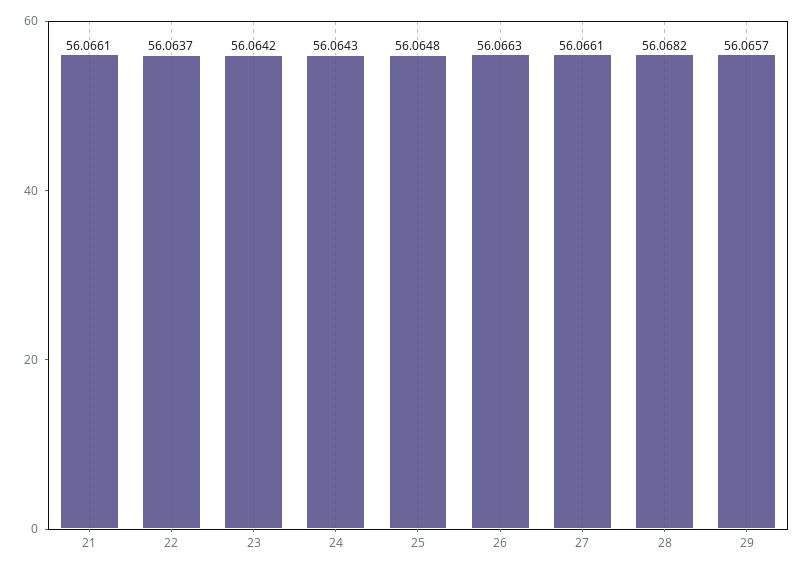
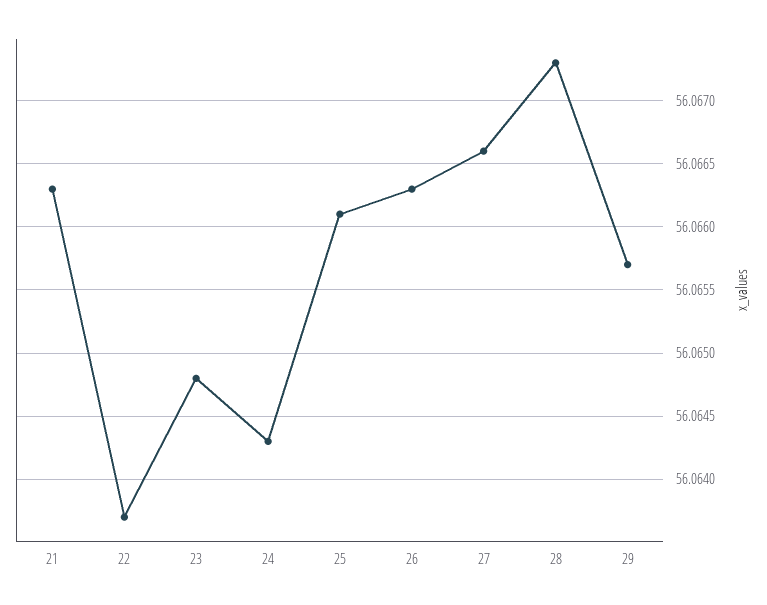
  {
-   "21": 56.0661,
+   "21": 56.0663,
    "22": 56.0637,
-   "23": 56.0642,
+   "23": 56.0648,
    "24": 56.0643,
-   "25": 56.0648,
+   "25": 56.0661,
    "26": 56.0663,
-   "27": 56.0661,
+   "27": 56.0666,
-   "28": 56.0682,
+   "28": 56.0673,
    "29": 56.0657
  }

